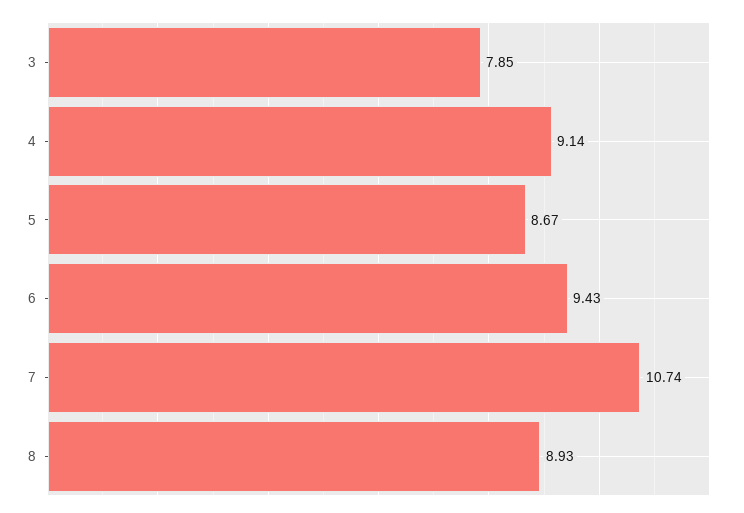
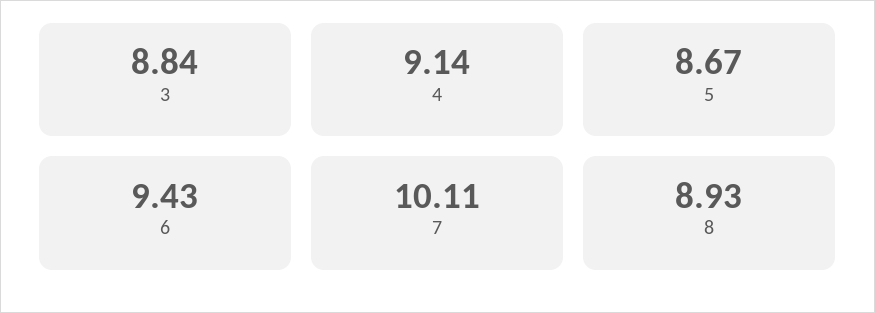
  {
-   "3": 7.85,
+   "3": 8.84,
    "4": 9.14,
    "5": 8.67,
    "6": 9.43,
-   "7": 10.74,
+   "7": 10.11,
    "8": 8.93
  }

